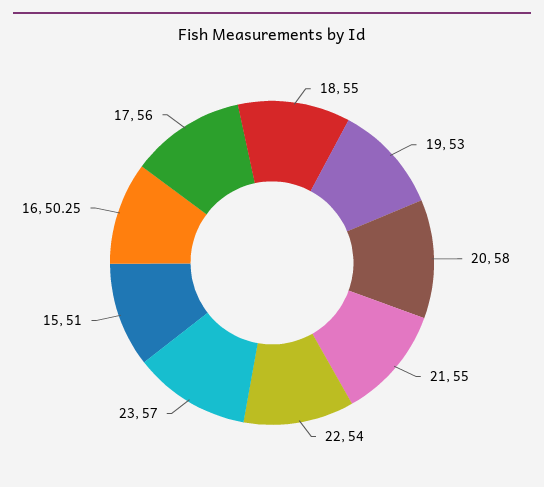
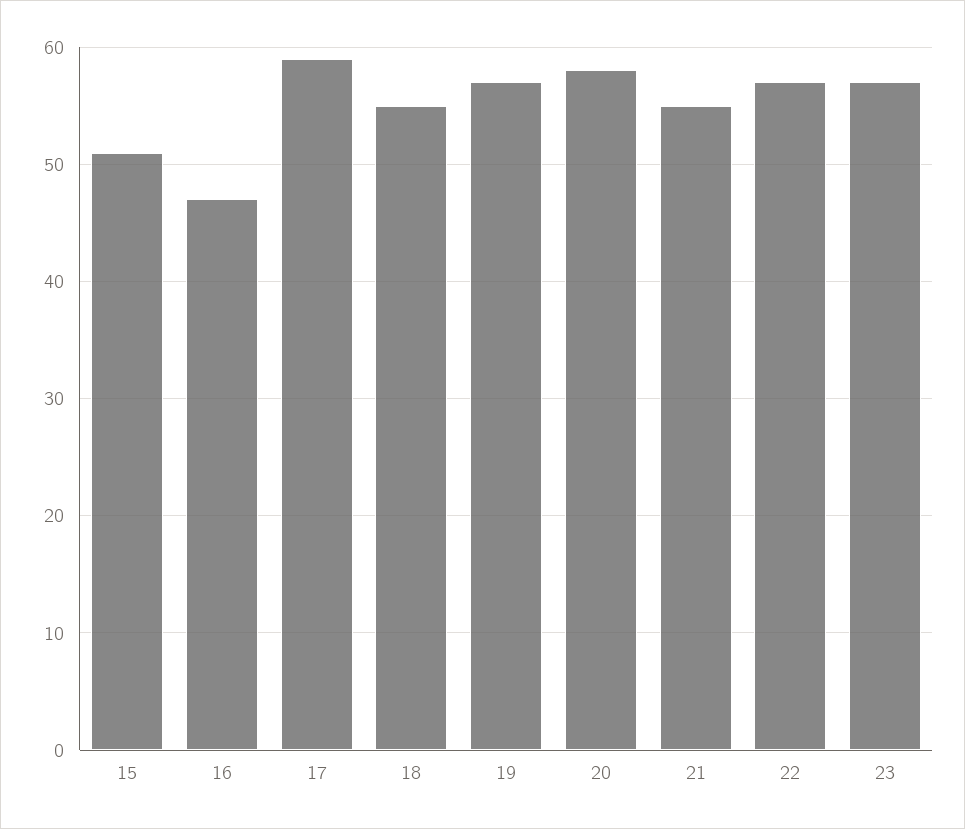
  {
    "18": 55,
-   "19": 53,
+   "19": 57,
    "20": 58,
    "21": 55,
-   "22": 54,
+   "22": 57,
    "23": 57,
    "15": 51,
-   "16": 50.25,
+   "16": 47,
-   "17": 56
+   "17": 59
  }

